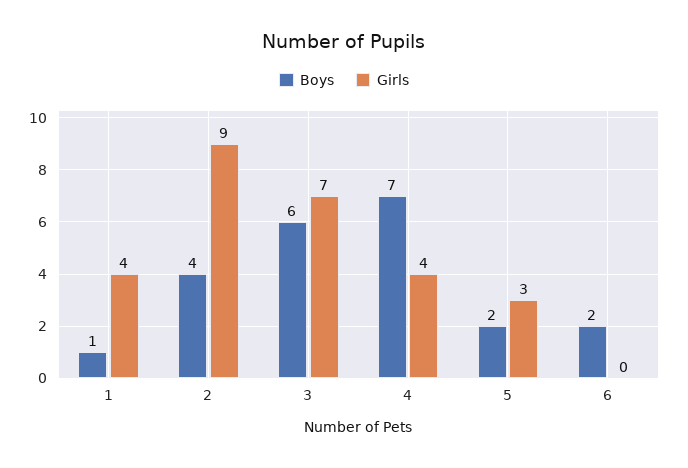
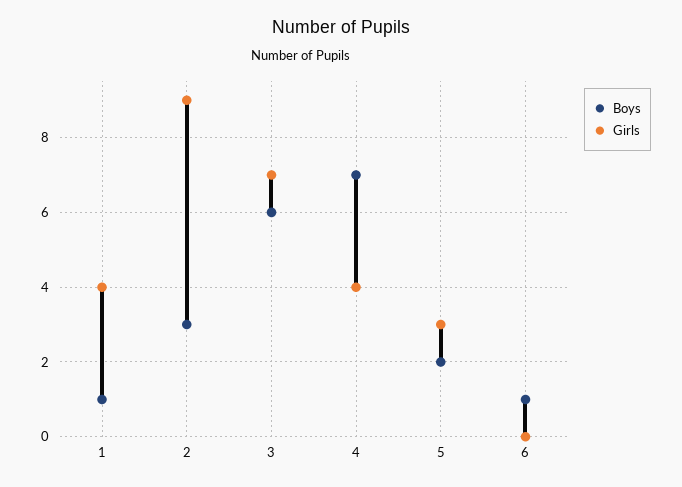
  {
    "Boys": {
      "1": 1,
-     "2": 4,
+     "2": 3,
      "3": 6,
      "4": 7,
      "5": 2,
-     "6": 2
+     "6": 1
    },
    "Girls": {
      "1": 4,
      "2": 9,
      "3": 7,
      "4": 4,
      "5": 3,
      "6": 0
    }
  }

